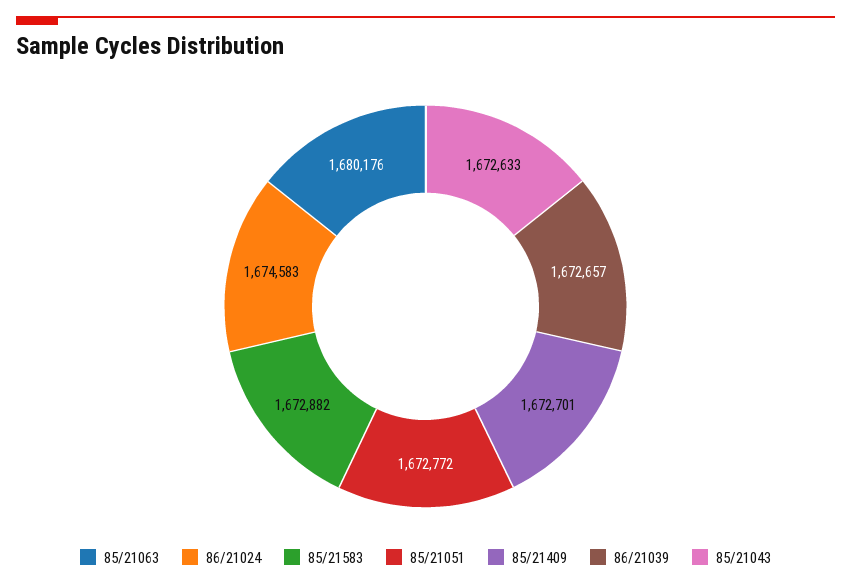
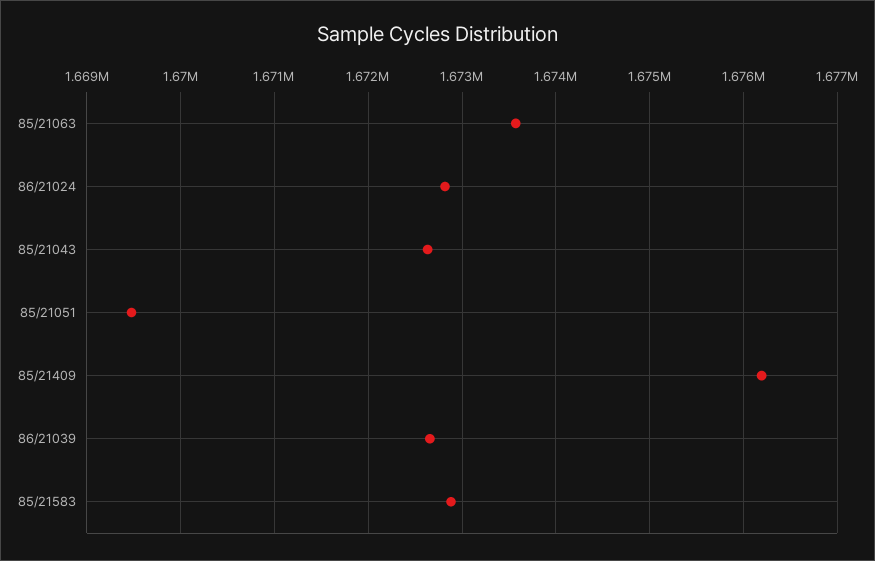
  {
-   "85/21063": 1680176,
+   "85/21063": 1673600,
-   "86/21024": 1674583,
+   "86/21024": 1672800,
    "85/21583": 1672882,
-   "85/21051": 1672772,
+   "85/21051": 1669500,
-   "85/21409": 1672701,
+   "85/21409": 1676200,
    "86/21039": 1672657,
    "85/21043": 1672633
  }

